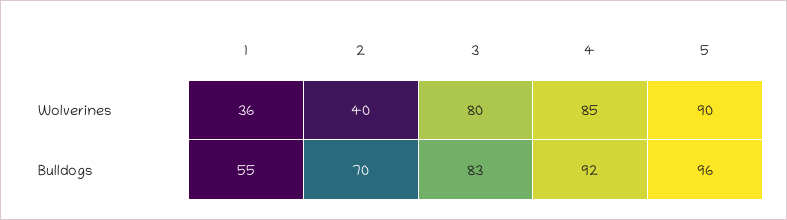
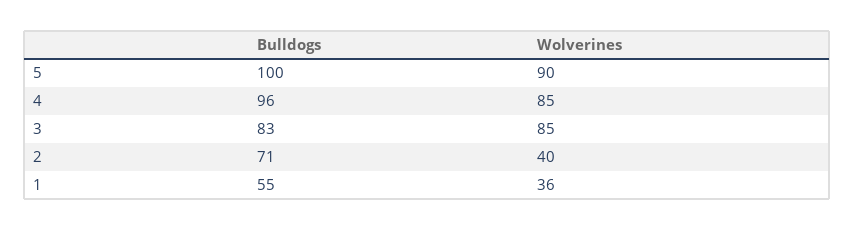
  {
    "1": {
      "Wolverines": 36,
      "Bulldogs": 55
    },
    "2": {
      "Wolverines": 40,
-     "Bulldogs": 70
+     "Bulldogs": 71
    },
    "3": {
-     "Wolverines": 80,
+     "Wolverines": 85,
      "Bulldogs": 83
    },
    "4": {
      "Wolverines": 85,
-     "Bulldogs": 92
+     "Bulldogs": 96
    },
    "5": {
      "Wolverines": 90,
-     "Bulldogs": 96
+     "Bulldogs": 100
    }
  }

